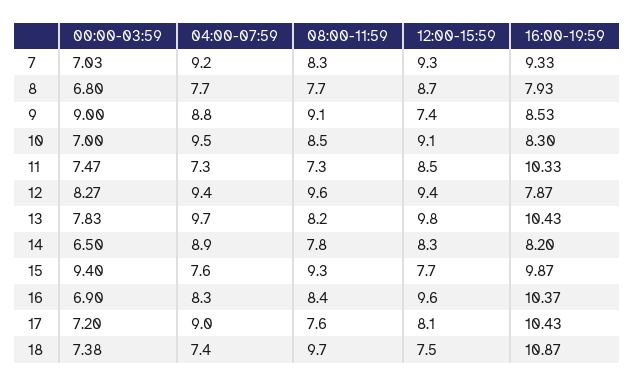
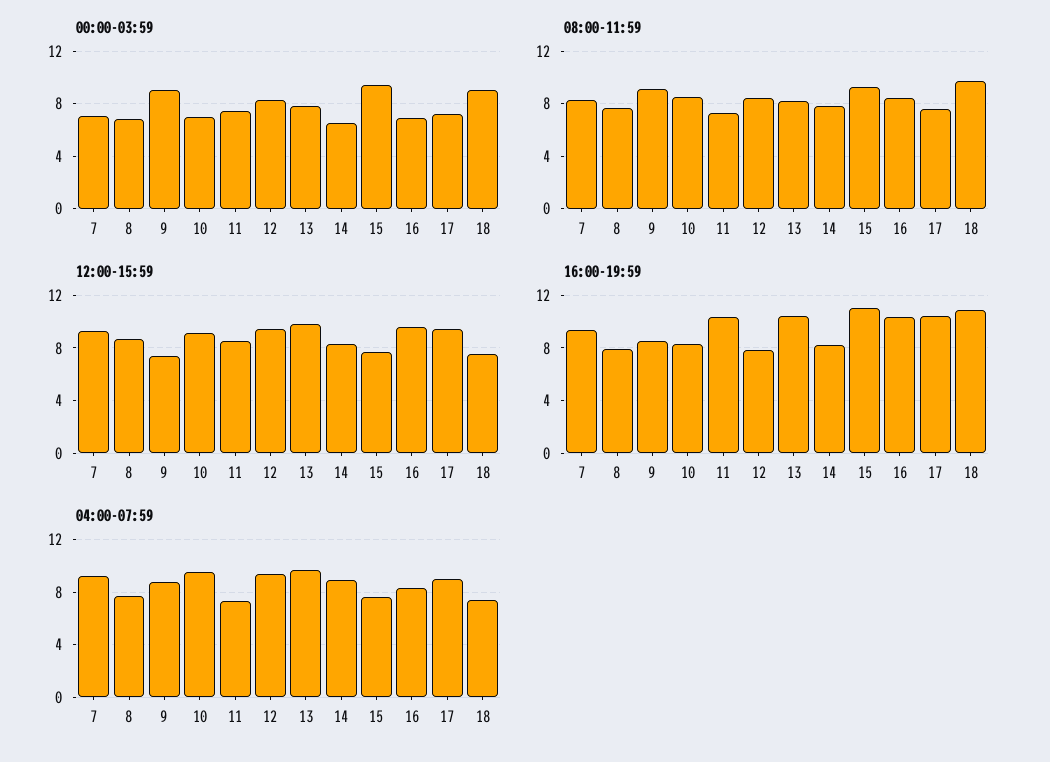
  {
    "00:00-03:59": {
      "7": 7.03,
      "8": 6.8,
      "9": 9,
      "10": 7,
      "11": 7.47,
      "12": 8.27,
      "13": 7.83,
      "14": 6.5,
      "15": 9.4,
      "16": 6.9,
      "17": 7.2,
-     "18": 7.38
+     "18": 9
    },
    "04:00-07:59": {
      "7": 9.2,
      "8": 7.7,
      "9": 8.8,
      "10": 9.5,
      "11": 7.3,
      "12": 9.4,
      "13": 9.7,
      "14": 8.9,
      "15": 7.6,
      "16": 8.3,
      "17": 9,
      "18": 7.4
    },
    "08:00-11:59": {
      "7": 8.3,
      "8": 7.7,
      "9": 9.1,
      "10": 8.5,
      "11": 7.3,
-     "12": 9.6,
+     "12": 8.5,
      "13": 8.2,
      "14": 7.8,
      "15": 9.3,
      "16": 8.4,
      "17": 7.6,
      "18": 9.7
    },
    "12:00-15:59": {
      "7": 9.3,
      "8": 8.7,
      "9": 7.4,
      "10": 9.1,
      "11": 8.5,
      "12": 9.4,
      "13": 9.8,
      "14": 8.3,
      "15": 7.7,
      "16": 9.6,
-     "17": 8.1,
+     "17": 9.5,
      "18": 7.5
    },
    "16:00-19:59": {
      "7": 9.33,
      "8": 7.93,
      "9": 8.53,
      "10": 8.3,
      "11": 10.33,
      "12": 7.87,
      "13": 10.43,
      "14": 8.2,
-     "15": 9.87,
+     "15": 11,
      "16": 10.37,
      "17": 10.43,
      "18": 10.87
    }
  }

